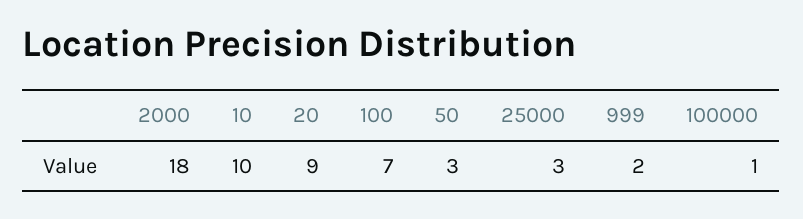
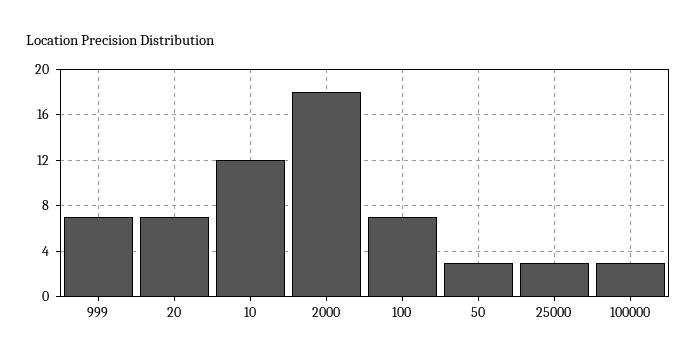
  {
    "2000": 18,
-   "10": 10,
+   "10": 12,
-   "20": 9,
+   "20": 7,
    "100": 7,
    "50": 3,
    "25000": 3,
-   "999": 2,
+   "999": 7,
-   "100000": 1
+   "100000": 3
  }

